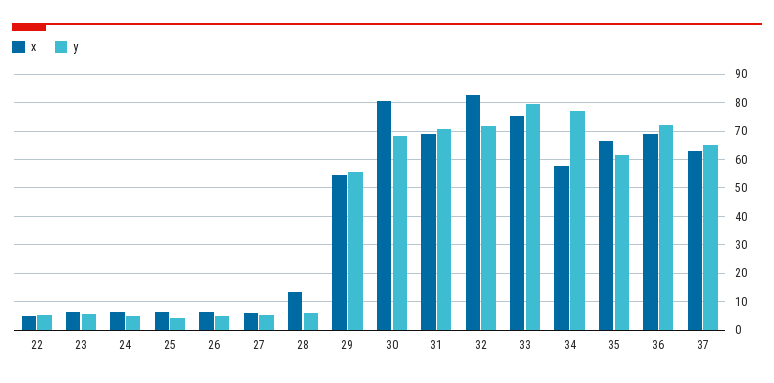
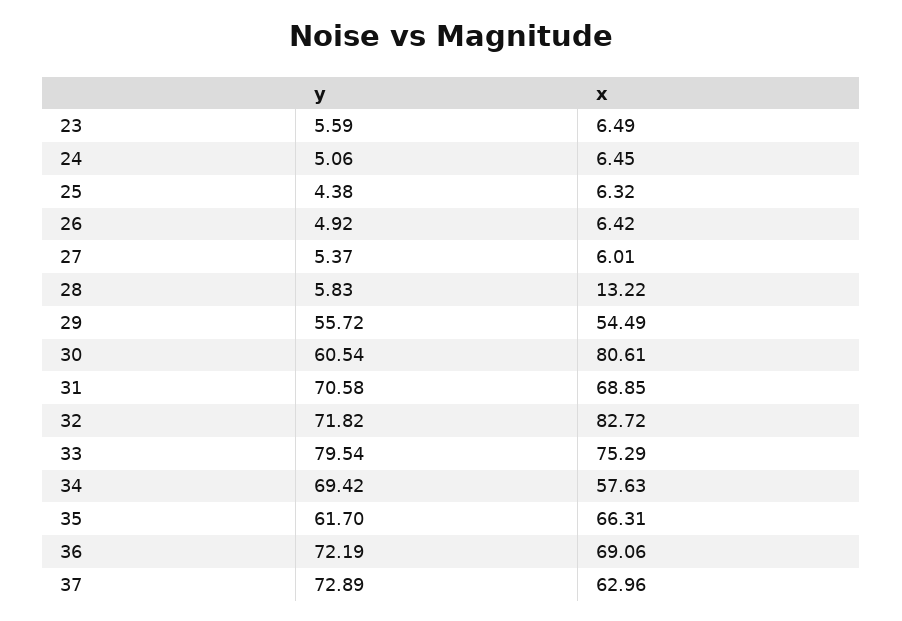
  {
    "x": {
-     "22": 5,
      "23": 6.49,
      "24": 6.45,
      "25": 6.32,
      "26": 6.42,
      "27": 6.01,
      "28": 13.22,
      "29": 54.49,
      "30": 80.61,
      "31": 68.85,
      "32": 82.72,
      "33": 75.29,
      "34": 57.63,
      "35": 66.31,
      "36": 69.06,
      "37": 62.96
    },
    "y": {
-     "22": 5,
      "23": 5.59,
      "24": 5.06,
      "25": 4.38,
      "26": 4.92,
      "27": 5.37,
      "28": 5.83,
      "29": 55.72,
-     "30": 67.5,
+     "30": 60.54,
      "31": 70.58,
      "32": 71.82,
      "33": 79.54,
-     "34": 77.5,
+     "34": 69.42,
      "35": 61.7,
      "36": 72.19,
-     "37": 65
+     "37": 72.89
    }
  }

